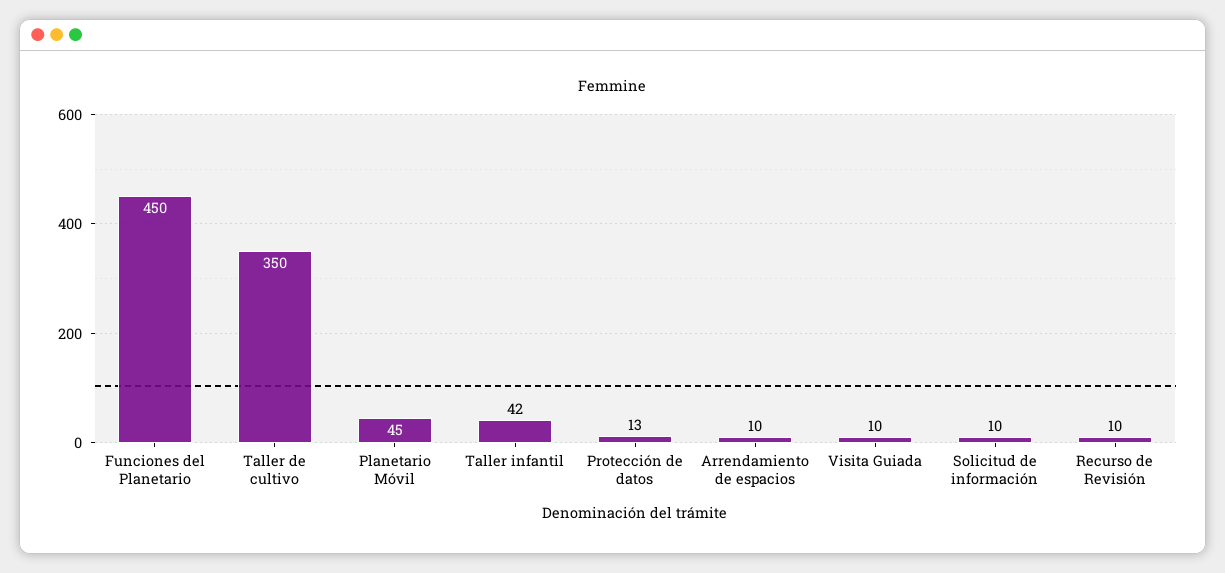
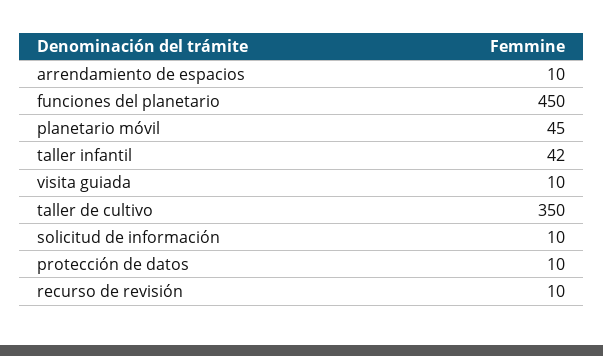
  {
    "Funciones del Planetario": 450,
    "Taller de cultivo": 350,
    "Planetario Móvil": 45,
    "Taller infantil": 42,
-   "Protección de datos": 13,
+   "Protección de datos": 10,
    "Arrendamiento de espacios": 10,
    "Visita Guiada": 10,
    "Solicitud de información": 10,
    "Recurso de Revisión": 10
  }

